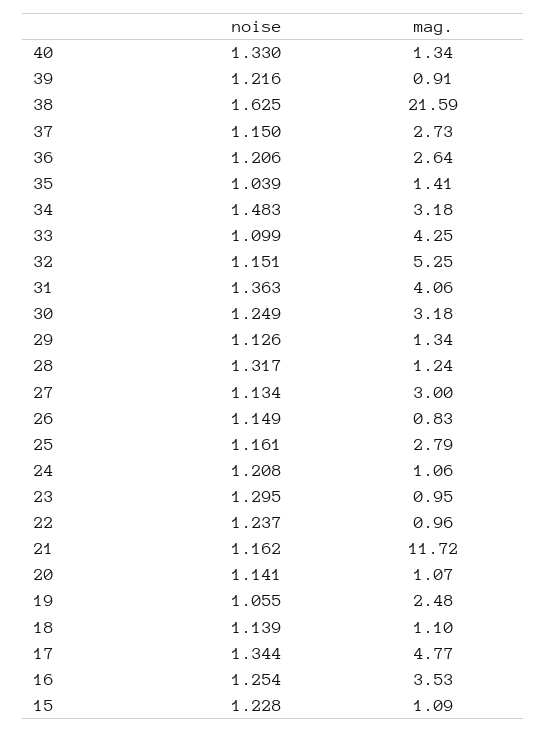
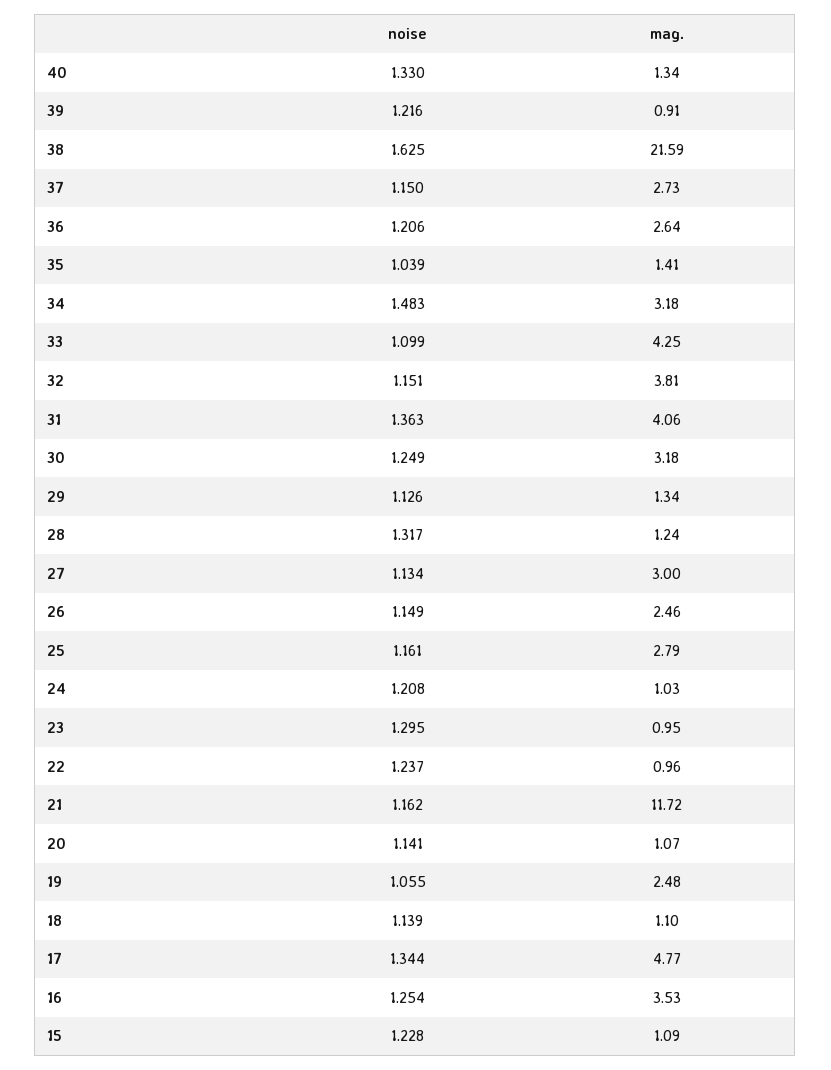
  {
    "noise": {
      "40": 1.33,
      "39": 1.216,
      "38": 1.625,
      "37": 1.15,
      "36": 1.206,
      "35": 1.039,
      "34": 1.483,
      "33": 1.099,
      "32": 1.151,
      "31": 1.363,
      "30": 1.249,
      "29": 1.126,
      "28": 1.317,
      "27": 1.134,
      "26": 1.149,
      "25": 1.161,
      "24": 1.208,
      "23": 1.295,
      "22": 1.237,
      "21": 1.162,
      "20": 1.141,
      "19": 1.055,
      "18": 1.139,
      "17": 1.344,
      "16": 1.254,
      "15": 1.228
    },
    "mag.": {
      "40": 1.34,
      "39": 0.91,
      "38": 21.59,
      "37": 2.73,
      "36": 2.64,
      "35": 1.41,
      "34": 3.18,
      "33": 4.25,
-     "32": 5.25,
+     "32": 3.81,
      "31": 4.06,
      "30": 3.18,
      "29": 1.34,
      "28": 1.24,
      "27": 3,
-     "26": 0.83,
+     "26": 2.46,
      "25": 2.79,
-     "24": 1.06,
+     "24": 1.03,
      "23": 0.95,
      "22": 0.96,
      "21": 11.72,
      "20": 1.07,
      "19": 2.48,
      "18": 1.1,
      "17": 4.77,
      "16": 3.53,
      "15": 1.09
    }
  }

